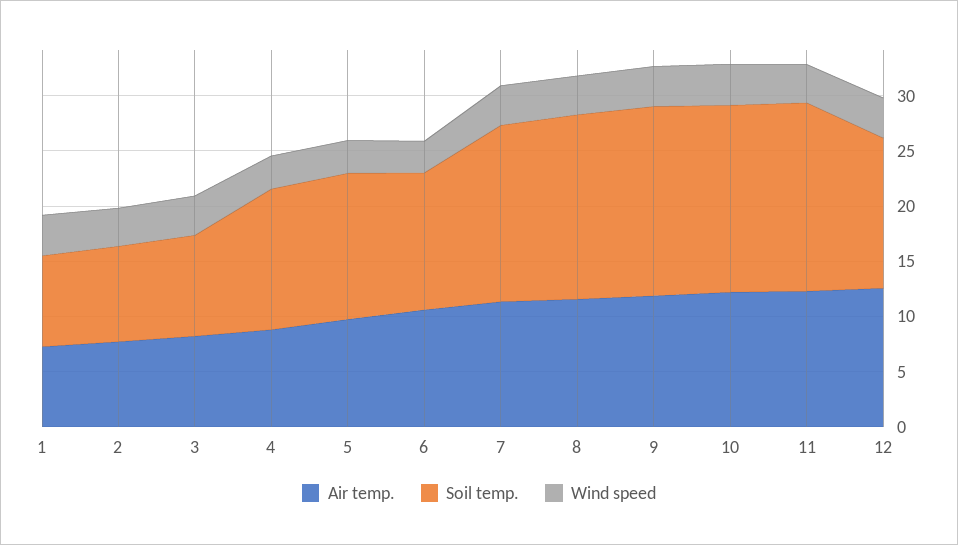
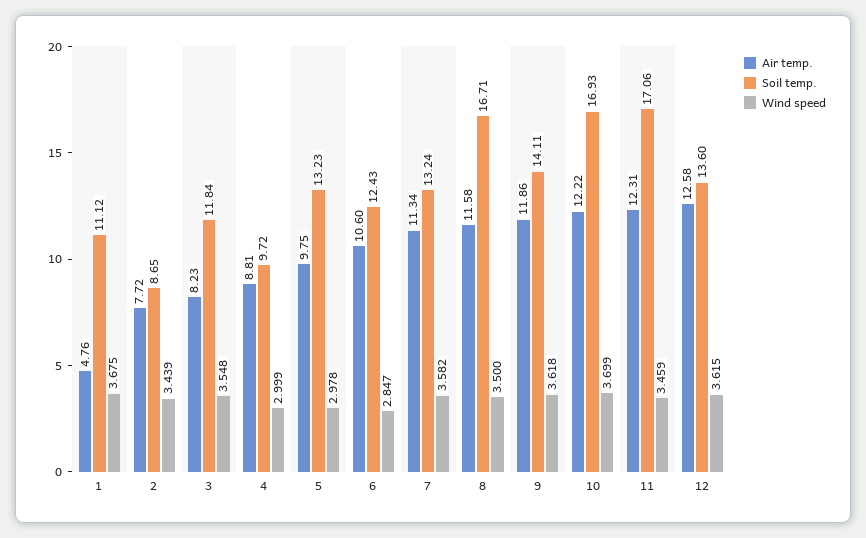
  {
    "Air temp.": {
-     "1": 7,
+     "1": 4.76,
      "2": 7.72,
      "3": 8.23,
      "4": 8.81,
      "5": 9.75,
      "6": 10.6,
      "7": 11.34,
      "8": 11.58,
      "9": 11.86,
      "10": 12.22,
      "11": 12.31,
      "12": 12.58
    },
    "Soil temp.": {
-     "1": 8,
+     "1": 11.12,
      "2": 8.65,
-     "3": 9,
+     "3": 11.84,
-     "4": 13,
+     "4": 9.72,
      "5": 13.23,
      "6": 12.43,
-     "7": 16,
+     "7": 13.24,
      "8": 16.71,
-     "9": 17,
+     "9": 14.11,
      "10": 16.93,
      "11": 17.06,
      "12": 13.6
    },
    "Wind speed": {
      "1": 3.675,
      "2": 3.439,
      "3": 3.548,
      "4": 2.999,
      "5": 2.978,
      "6": 2.847,
      "7": 3.582,
      "8": 3.5,
      "9": 3.618,
      "10": 3.699,
      "11": 3.459,
      "12": 3.615
    }
  }

